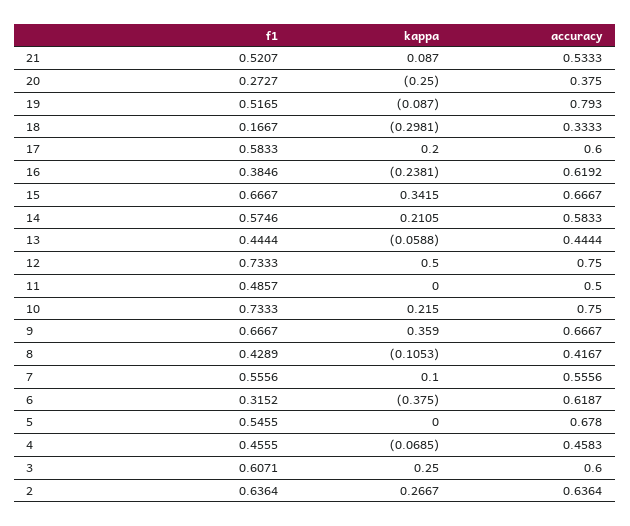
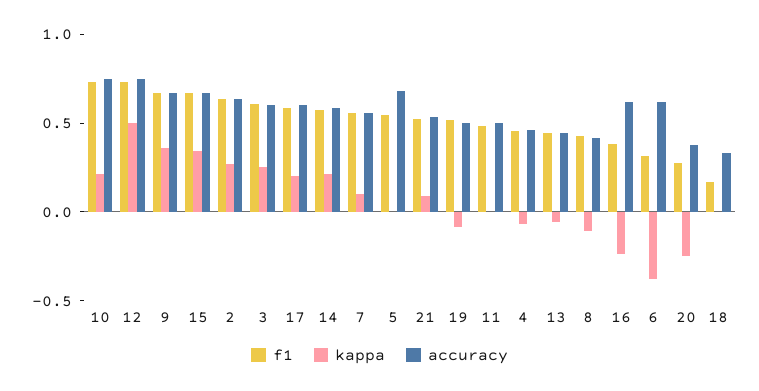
  {
    "f1": {
      "21": 0.5207,
      "20": 0.2727,
      "19": 0.5165,
      "18": 0.1667,
      "17": 0.5833,
      "16": 0.3846,
      "15": 0.6667,
      "14": 0.5746,
      "13": 0.4444,
      "12": 0.7333,
      "11": 0.4857,
      "10": 0.7333,
      "9": 0.6667,
      "8": 0.4289,
      "7": 0.5556,
      "6": 0.3152,
      "5": 0.5455,
      "4": 0.4555,
      "3": 0.6071,
      "2": 0.6364
    },
    "kappa": {
      "21": 0.087,
      "20": -0.25,
      "19": -0.087,
-     "18": -0.2981,
+     "18": 0,
      "17": 0.2,
      "16": -0.2381,
      "15": 0.3415,
      "14": 0.2105,
      "13": -0.0588,
      "12": 0.5,
      "11": 0,
      "10": 0.215,
      "9": 0.359,
      "8": -0.1053,
      "7": 0.1,
      "6": -0.375,
      "5": 0,
      "4": -0.0685,
      "3": 0.25,
      "2": 0.2667
    },
    "accuracy": {
      "21": 0.5333,
      "20": 0.375,
-     "19": 0.793,
+     "19": 0.5,
      "18": 0.3333,
      "17": 0.6,
      "16": 0.6192,
      "15": 0.6667,
      "14": 0.5833,
      "13": 0.4444,
      "12": 0.75,
      "11": 0.5,
      "10": 0.75,
      "9": 0.6667,
      "8": 0.4167,
      "7": 0.5556,
      "6": 0.6187,
      "5": 0.678,
      "4": 0.4583,
      "3": 0.6,
      "2": 0.6364
    }
  }

